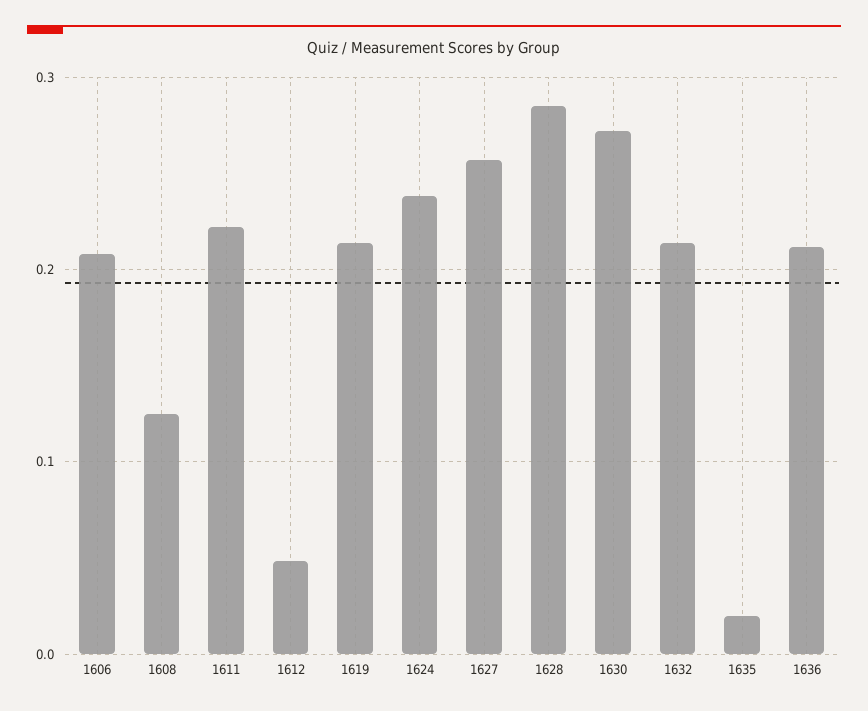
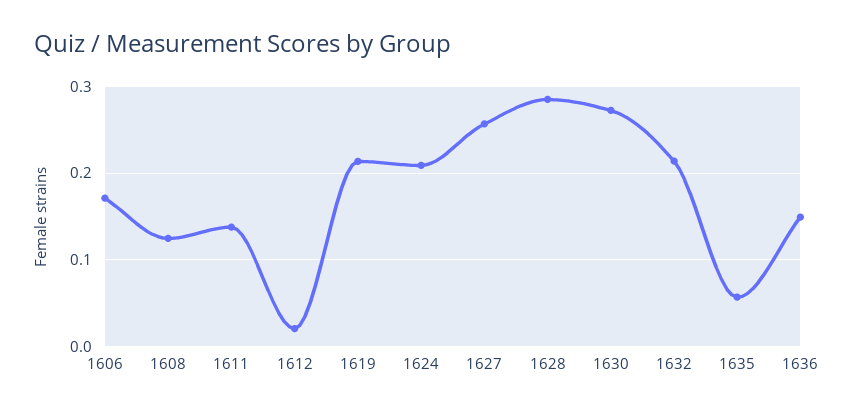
  {
-   "1606": 0.21,
+   "1606": 0.17,
    "1608": 0.12,
-   "1611": 0.22,
+   "1611": 0.14,
-   "1612": 0.05,
+   "1612": 0.02,
    "1619": 0.21,
-   "1624": 0.24,
+   "1624": 0.21,
    "1627": 0.26,
    "1628": 0.29,
    "1630": 0.27,
    "1632": 0.21,
-   "1635": 0.02,
+   "1635": 0.06,
-   "1636": 0.21
+   "1636": 0.15
  }

